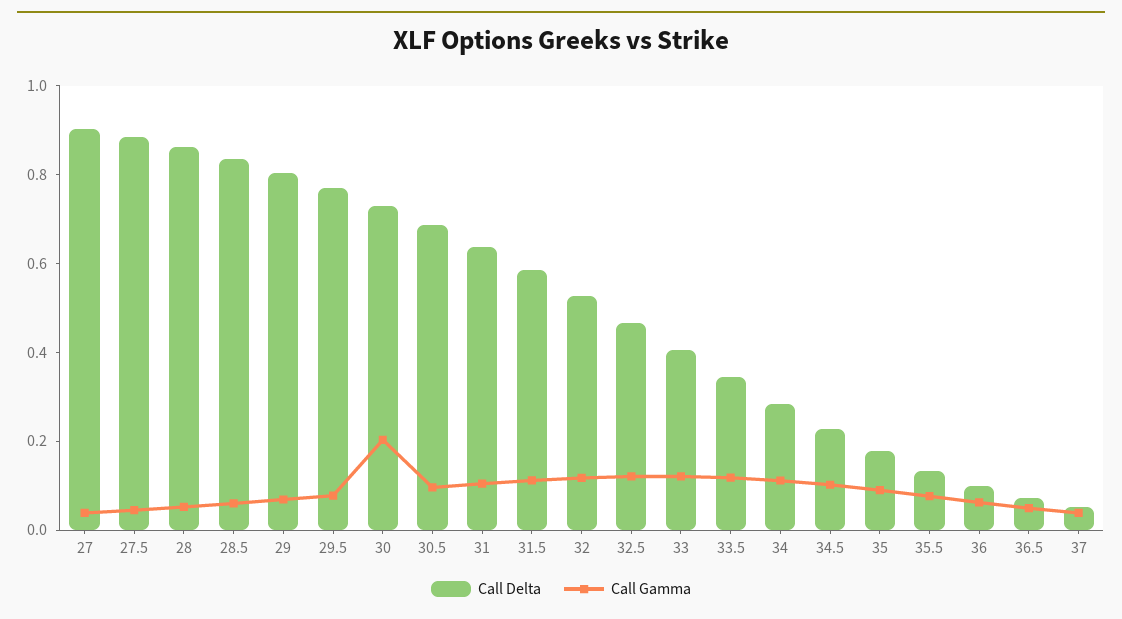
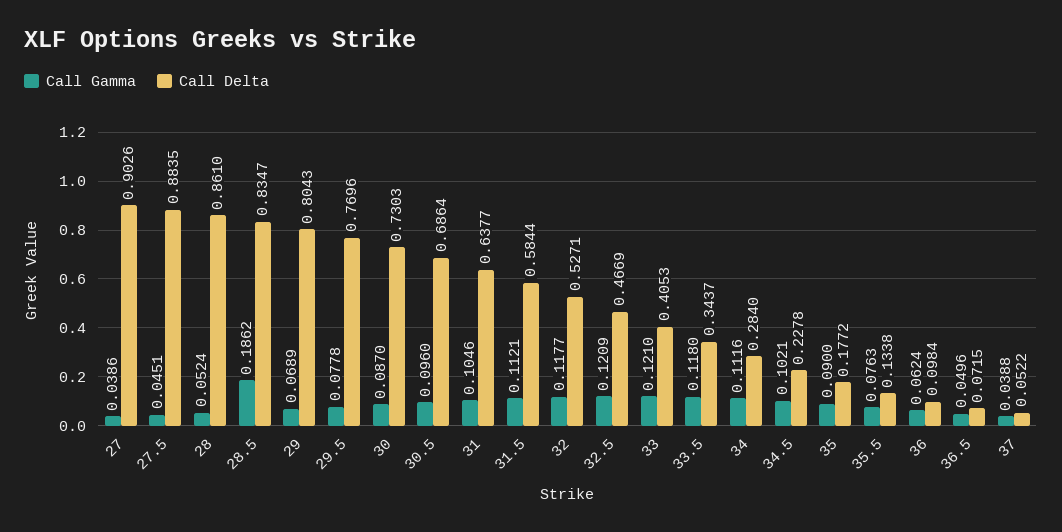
  {
    "Call Delta": {
      "27": 0.9026,
      "27.5": 0.8835,
      "28": 0.861,
      "28.5": 0.8347,
      "29": 0.8043,
      "29.5": 0.7696,
      "30": 0.7303,
      "30.5": 0.6864,
      "31": 0.6377,
      "31.5": 0.5844,
      "32": 0.5271,
      "32.5": 0.4669,
      "33": 0.4053,
      "33.5": 0.3437,
      "34": 0.284,
      "34.5": 0.2278,
      "35": 0.1772,
      "35.5": 0.1338,
      "36": 0.0984,
      "36.5": 0.0715,
      "37": 0.0522
    },
    "Call Gamma": {
      "27": 0.0386,
      "27.5": 0.0451,
      "28": 0.0524,
-     "28.5": 0.05,
+     "28.5": 0.1862,
      "29": 0.0689,
      "29.5": 0.0778,
-     "30": 0.2,
+     "30": 0.087,
      "30.5": 0.096,
      "31": 0.1046,
      "31.5": 0.1121,
      "32": 0.1177,
      "32.5": 0.1209,
      "33": 0.121,
      "33.5": 0.118,
      "34": 0.1116,
      "34.5": 0.1021,
      "35": 0.09,
      "35.5": 0.0763,
      "36": 0.0624,
      "36.5": 0.0496,
      "37": 0.0388
    }
  }

